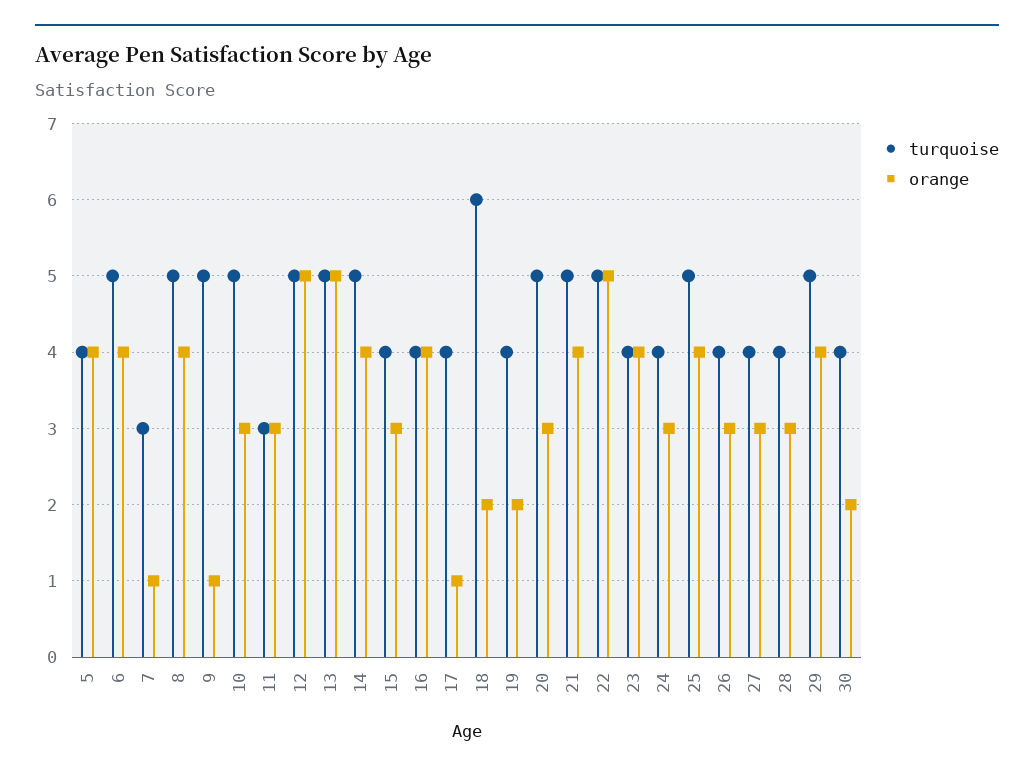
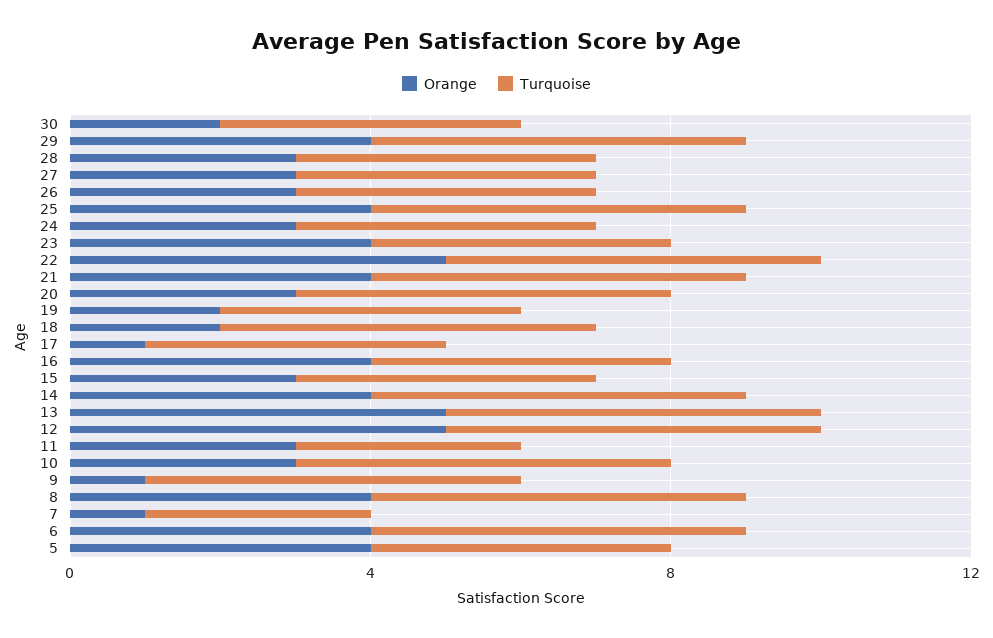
  {
    "turquoise": {
      "5": 4,
      "6": 5,
      "7": 3,
      "8": 5,
      "9": 5,
      "10": 5,
      "11": 3,
      "12": 5,
      "13": 5,
      "14": 5,
      "15": 4,
      "16": 4,
      "17": 4,
-     "18": 6,
+     "18": 5,
      "19": 4,
      "20": 5,
      "21": 5,
      "22": 5,
      "23": 4,
      "24": 4,
      "25": 5,
      "26": 4,
      "27": 4,
      "28": 4,
      "29": 5,
      "30": 4
    },
    "orange": {
      "5": 4,
      "6": 4,
      "7": 1,
      "8": 4,
      "9": 1,
      "10": 3,
      "11": 3,
      "12": 5,
      "13": 5,
      "14": 4,
      "15": 3,
      "16": 4,
      "17": 1,
      "18": 2,
      "19": 2,
      "20": 3,
      "21": 4,
      "22": 5,
      "23": 4,
      "24": 3,
      "25": 4,
      "26": 3,
      "27": 3,
      "28": 3,
      "29": 4,
      "30": 2
    }
  }

